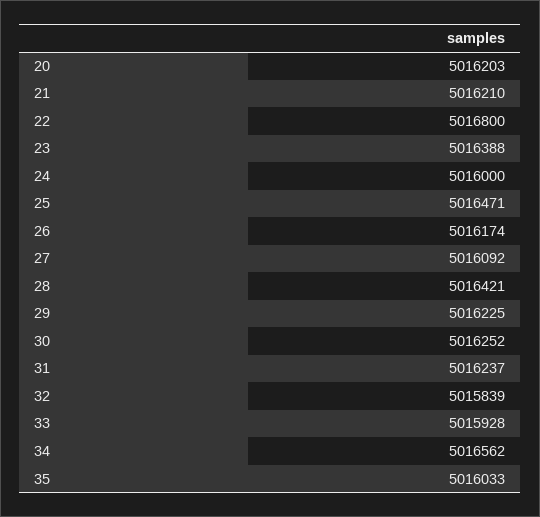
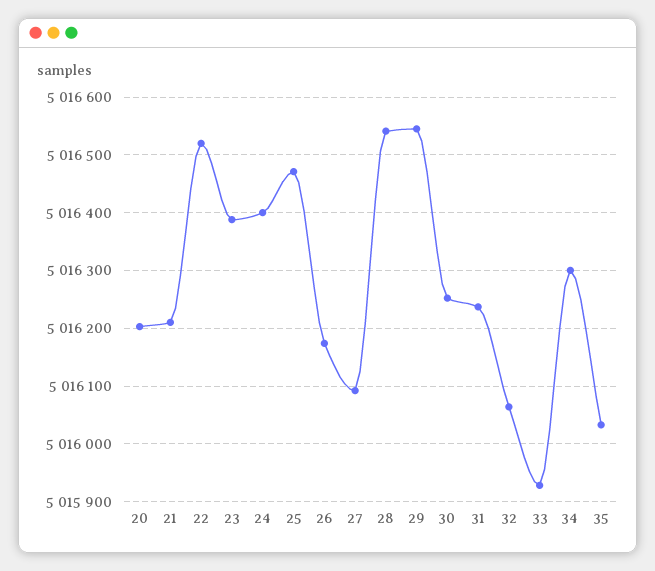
  {
    "20": 5016203,
    "21": 5016210,
-   "22": 5016800,
+   "22": 5016520,
    "23": 5016388,
-   "24": 5016000,
+   "24": 5016400,
    "25": 5016471,
    "26": 5016174,
    "27": 5016092,
-   "28": 5016421,
+   "28": 5016540,
-   "29": 5016225,
+   "29": 5016540,
    "30": 5016252,
    "31": 5016237,
-   "32": 5015839,
+   "32": 5016060,
    "33": 5015928,
-   "34": 5016562,
+   "34": 5016300,
    "35": 5016033
  }

